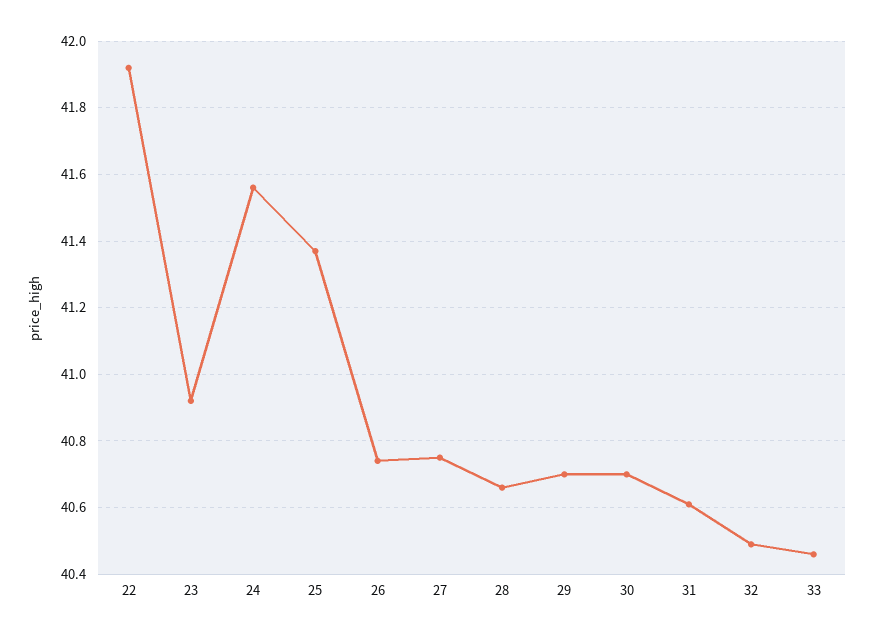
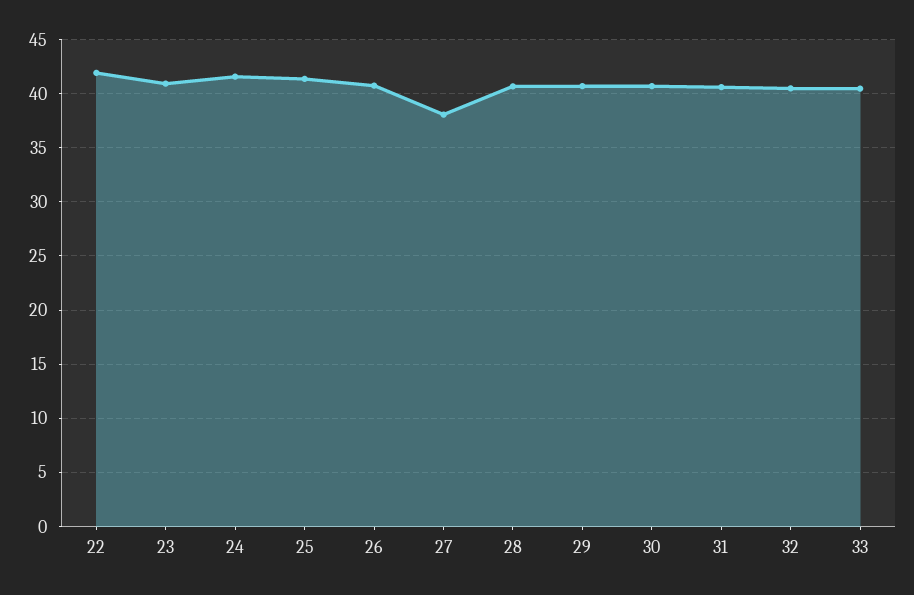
  {
    "22": 41.9,
    "23": 40.9,
    "24": 41.55,
    "25": 41.35,
    "26": 40.75,
-   "27": 40.75,
+   "27": 38,
    "28": 40.65,
    "29": 40.7,
    "30": 40.7,
    "31": 40.6,
    "32": 40.5,
    "33": 40.45
  }

